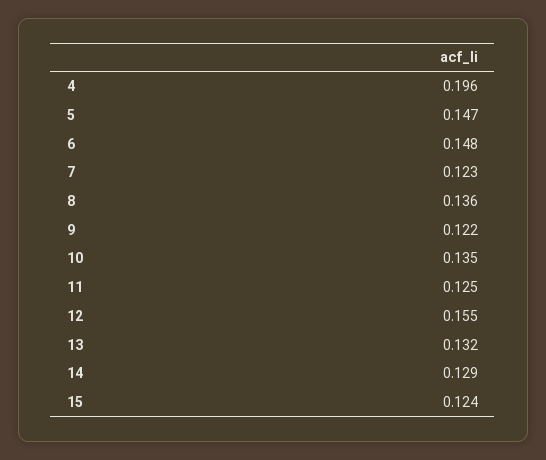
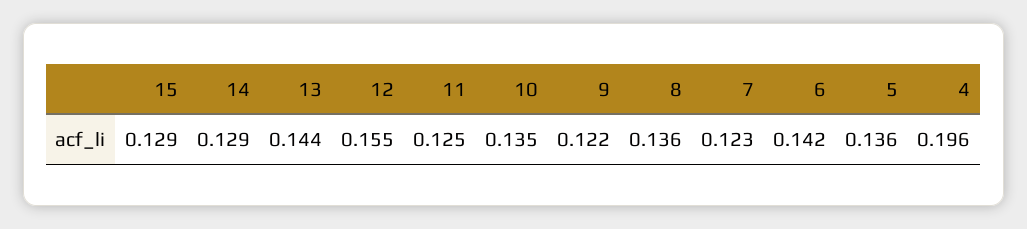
  {
    "4": 0.196,
-   "5": 0.147,
+   "5": 0.136,
-   "6": 0.148,
+   "6": 0.142,
    "7": 0.123,
    "8": 0.136,
    "9": 0.122,
    "10": 0.135,
    "11": 0.125,
    "12": 0.155,
-   "13": 0.132,
+   "13": 0.144,
    "14": 0.129,
-   "15": 0.124
+   "15": 0.129
  }

